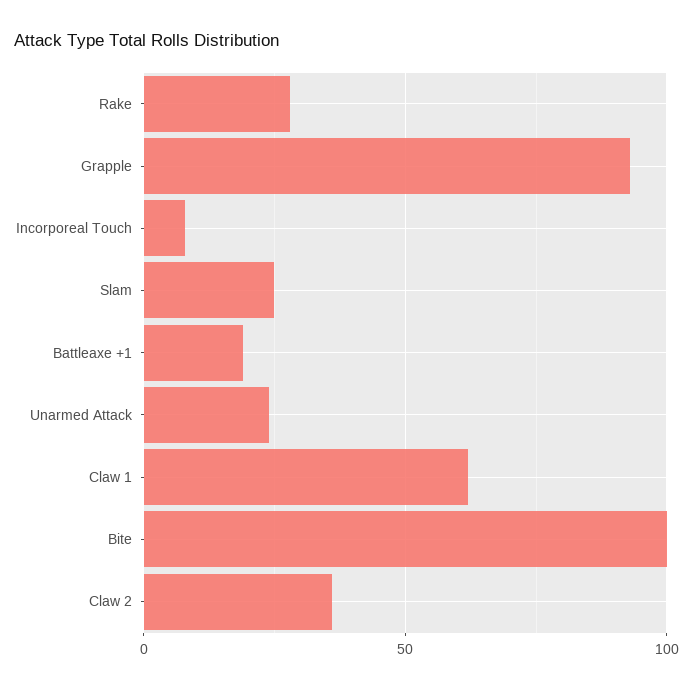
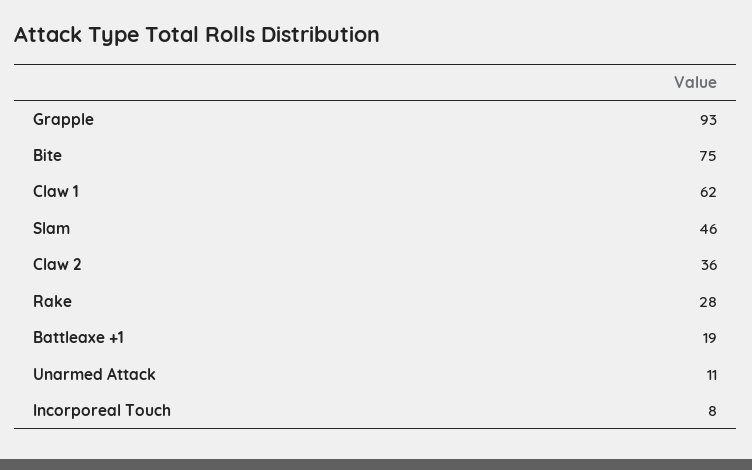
  {
    "Rake": 28,
    "Grapple": 93,
    "Incorporeal Touch": 8,
-   "Slam": 25,
+   "Slam": 46,
    "Battleaxe +1": 19,
-   "Unarmed Attack": 25,
+   "Unarmed Attack": 11,
    "Claw 1": 62,
-   "Bite": 100,
+   "Bite": 75,
    "Claw 2": 36
  }

